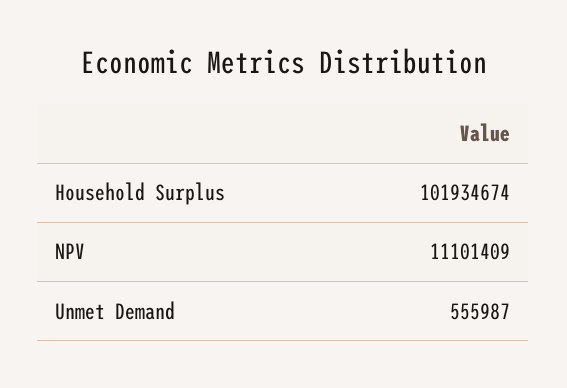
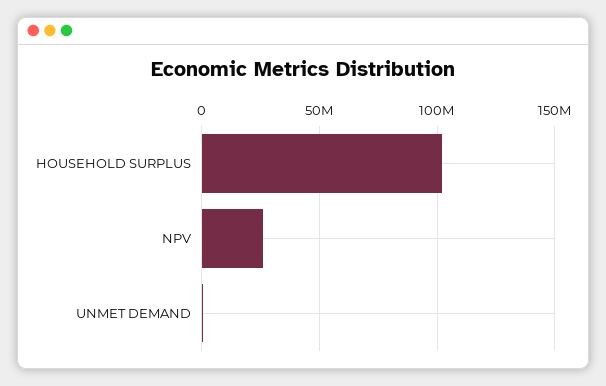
  {
    "Household Surplus": 101934674,
-   "NPV": 11101409,
+   "NPV": 25000000,
    "Unmet Demand": 555987
  }

